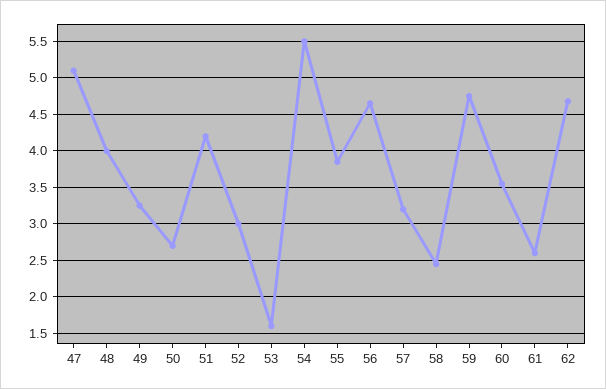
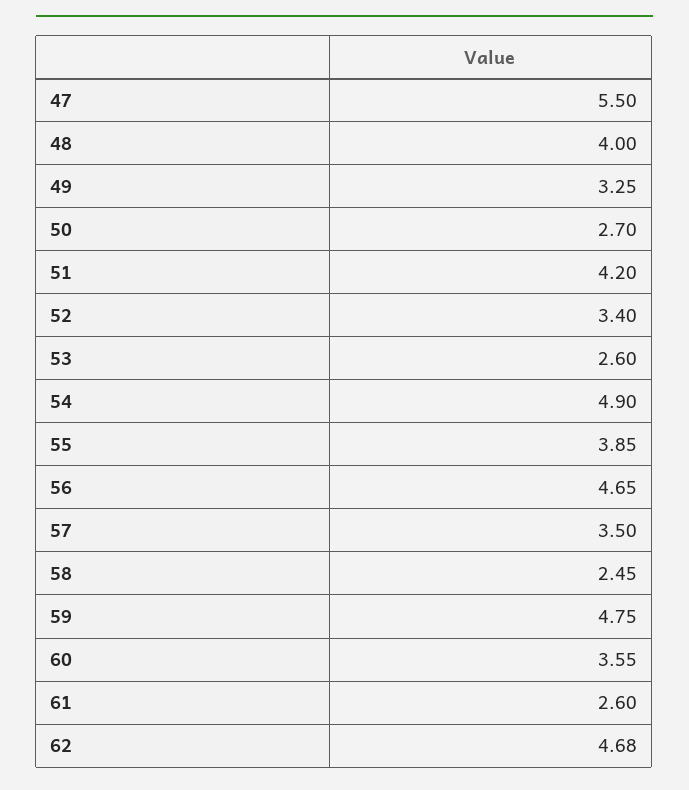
  {
-   "47": 5.1,
+   "47": 5.5,
    "48": 4,
    "49": 3.25,
    "50": 2.7,
    "51": 4.2,
-   "52": 3,
+   "52": 3.4,
-   "53": 1.6,
+   "53": 2.6,
-   "54": 5.5,
+   "54": 4.9,
    "55": 3.85,
    "56": 4.65,
-   "57": 3.2,
+   "57": 3.5,
    "58": 2.45,
    "59": 4.75,
    "60": 3.55,
    "61": 2.6,
    "62": 4.68
  }

